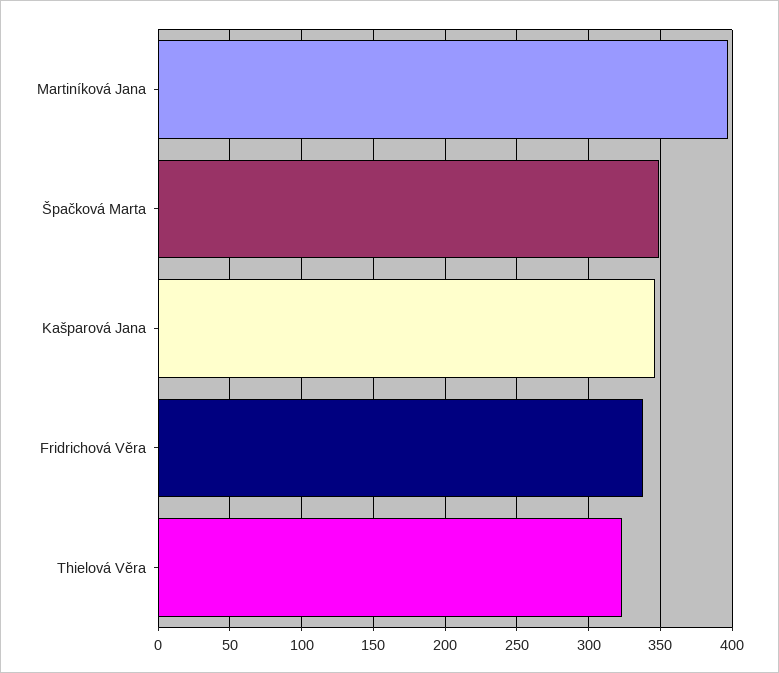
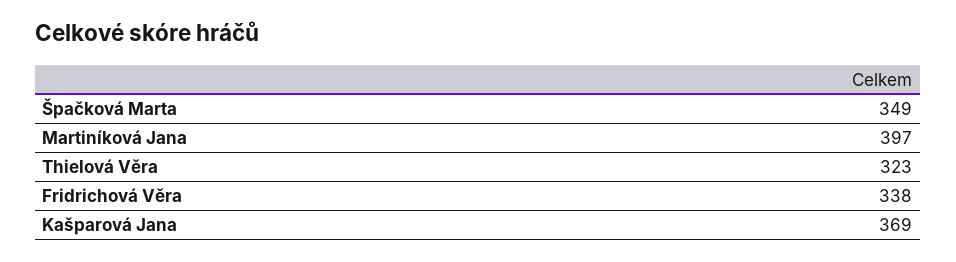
  {
    "Martiníková Jana": 397,
    "Špačková Marta": 349,
-   "Kašparová Jana": 345,
+   "Kašparová Jana": 369,
    "Fridrichová Věra": 338,
    "Thielová Věra": 323
  }

